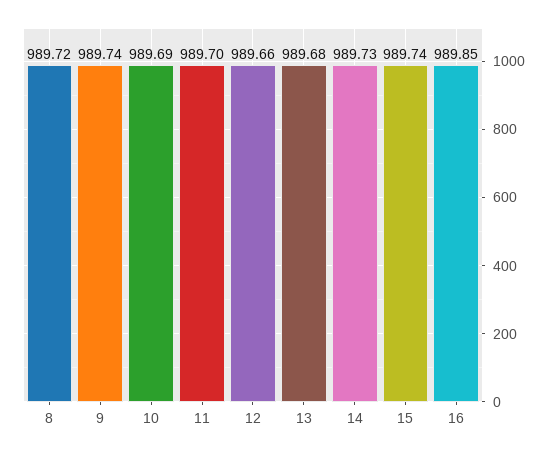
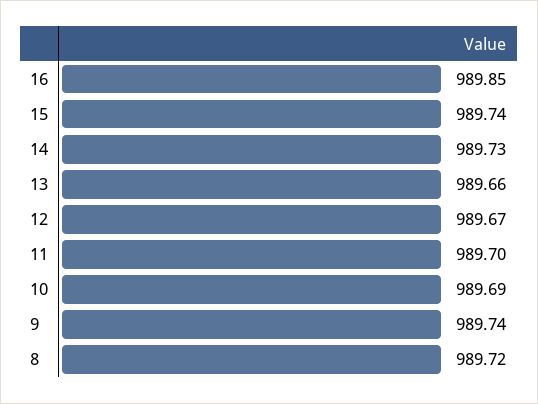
  {
    "8": 989.72,
    "9": 989.74,
    "10": 989.69,
    "11": 989.7,
-   "12": 989.66,
+   "12": 989.67,
-   "13": 989.68,
+   "13": 989.66,
    "14": 989.73,
    "15": 989.74,
    "16": 989.85
  }

